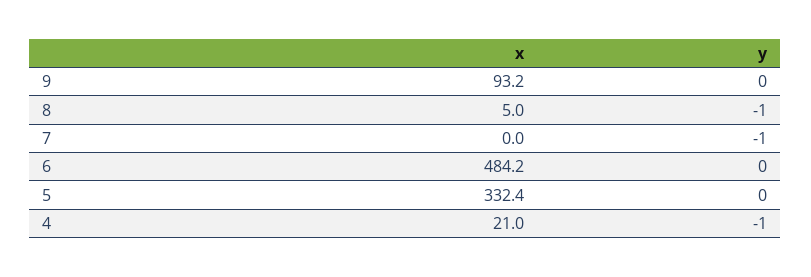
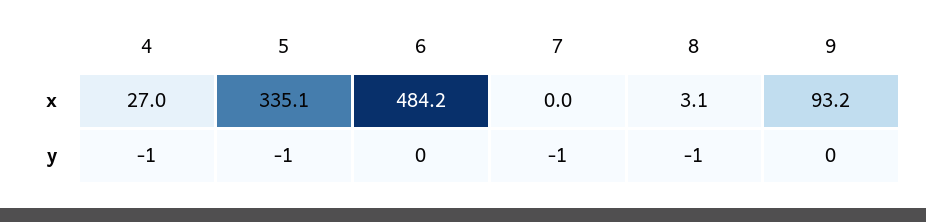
  {
    "x": {
      "9": 93.2,
-     "8": 5,
+     "8": 3.1,
      "7": 0,
      "6": 484.2,
-     "5": 332.4,
+     "5": 335.1,
-     "4": 21
+     "4": 27
    },
    "y": {
      "9": 0,
      "8": -1,
      "7": -1,
      "6": 0,
-     "5": 0,
+     "5": -1,
      "4": -1
    }
  }

